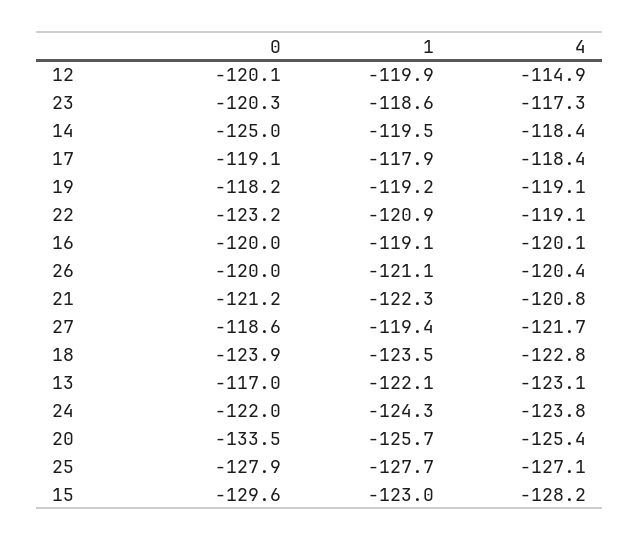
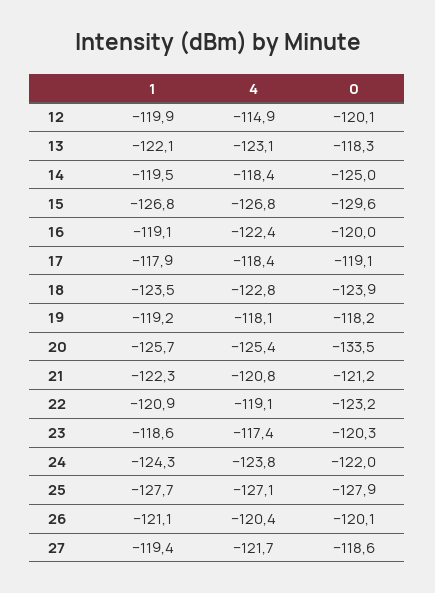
  {
    "0": {
      "12": -120.1,
      "23": -120.3,
      "14": -125,
      "17": -119.1,
      "19": -118.2,
      "22": -123.2,
      "16": -120,
-     "26": -120,
+     "26": -120.1,
      "21": -121.2,
      "27": -118.6,
      "18": -123.9,
-     "13": -117,
+     "13": -118.3,
      "24": -122,
      "20": -133.5,
      "25": -127.9,
      "15": -129.6
    },
    "1": {
      "12": -119.9,
      "23": -118.6,
      "14": -119.5,
      "17": -117.9,
      "19": -119.2,
      "22": -120.9,
      "16": -119.1,
      "26": -121.1,
      "21": -122.3,
      "27": -119.4,
      "18": -123.5,
      "13": -122.1,
      "24": -124.3,
      "20": -125.7,
      "25": -127.7,
-     "15": -123
+     "15": -126.8
    },
    "4": {
      "12": -114.9,
-     "23": -117.3,
+     "23": -117.4,
      "14": -118.4,
      "17": -118.4,
-     "19": -119.1,
+     "19": -118.1,
      "22": -119.1,
-     "16": -120.1,
+     "16": -122.4,
      "26": -120.4,
      "21": -120.8,
      "27": -121.7,
      "18": -122.8,
      "13": -123.1,
      "24": -123.8,
      "20": -125.4,
      "25": -127.1,
-     "15": -128.2
+     "15": -126.8
    }
  }

